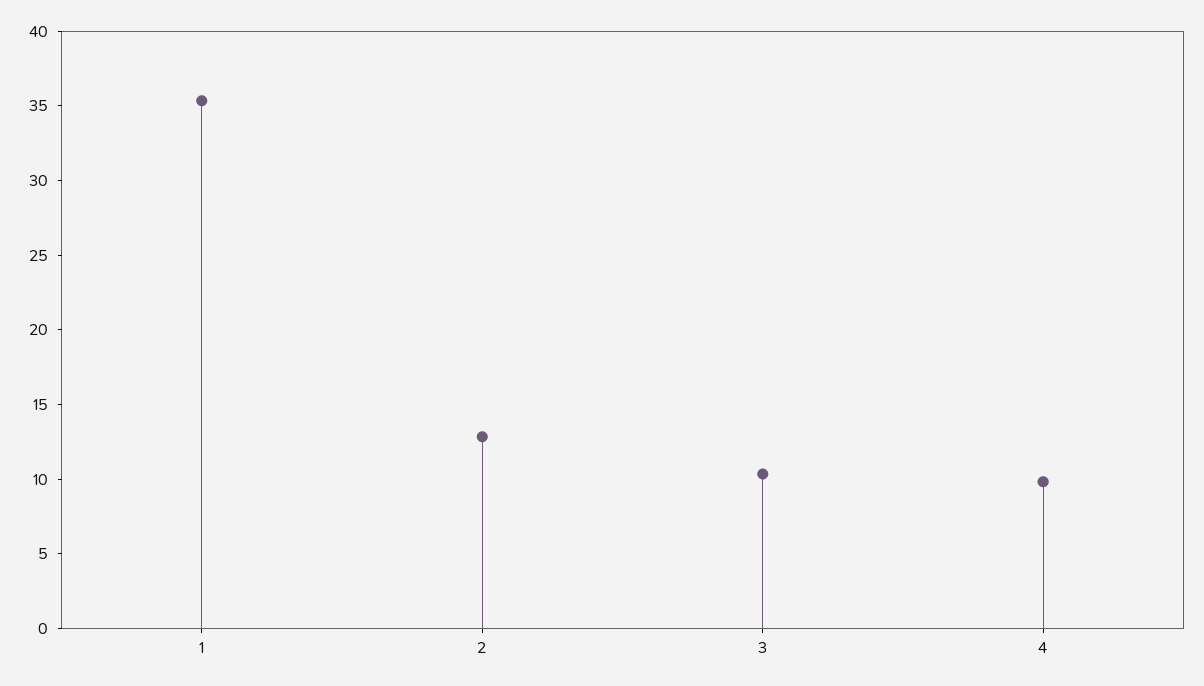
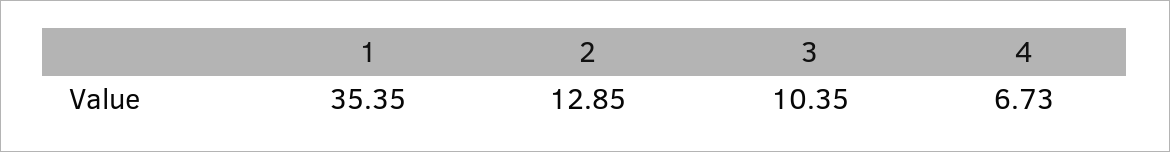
  {
    "1": 35.35,
    "2": 12.85,
    "3": 10.35,
-   "4": 10
+   "4": 6.73
  }

